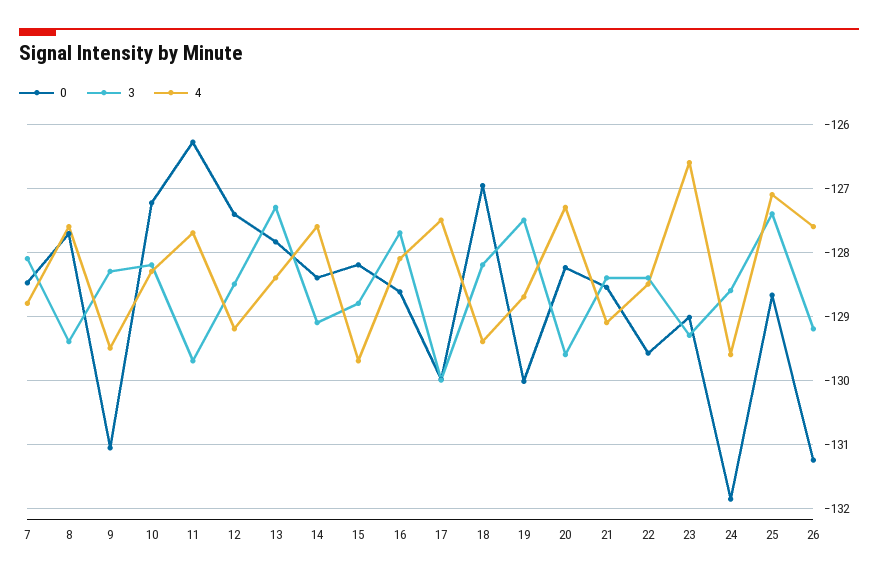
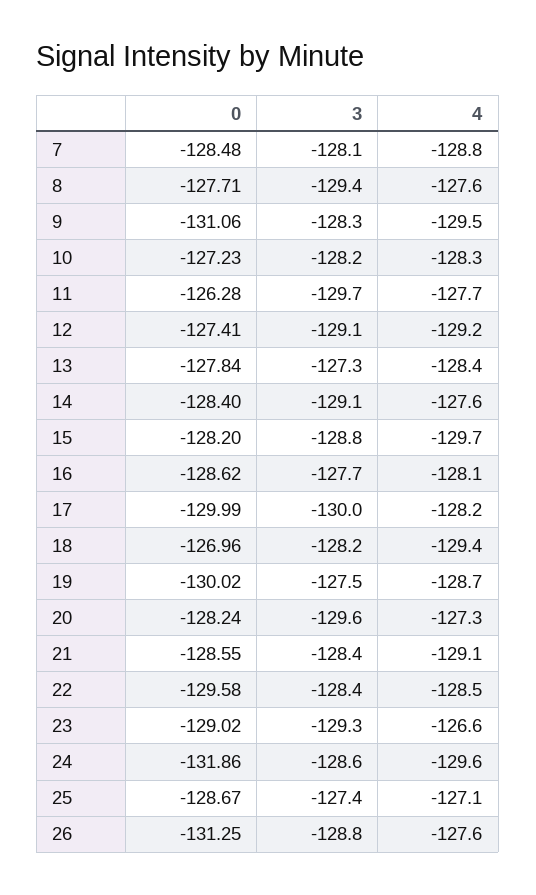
  {
    "0": {
      "7": -128.48,
      "8": -127.71,
      "9": -131.06,
      "10": -127.23,
      "11": -126.28,
      "12": -127.41,
      "13": -127.84,
      "14": -128.4,
      "15": -128.2,
      "16": -128.62,
      "17": -129.99,
      "18": -126.96,
      "19": -130.02,
      "20": -128.24,
      "21": -128.55,
      "22": -129.58,
      "23": -129.02,
      "24": -131.86,
      "25": -128.67,
      "26": -131.25
    },
    "3": {
      "7": -128.1,
      "8": -129.4,
      "9": -128.3,
      "10": -128.2,
      "11": -129.7,
-     "12": -128.5,
+     "12": -129.1,
      "13": -127.3,
      "14": -129.1,
      "15": -128.8,
      "16": -127.7,
      "17": -130,
      "18": -128.2,
      "19": -127.5,
      "20": -129.6,
      "21": -128.4,
      "22": -128.4,
      "23": -129.3,
      "24": -128.6,
      "25": -127.4,
-     "26": -129.2
+     "26": -128.8
    },
    "4": {
      "7": -128.8,
      "8": -127.6,
      "9": -129.5,
      "10": -128.3,
      "11": -127.7,
      "12": -129.2,
      "13": -128.4,
      "14": -127.6,
      "15": -129.7,
      "16": -128.1,
-     "17": -127.5,
+     "17": -128.2,
      "18": -129.4,
      "19": -128.7,
      "20": -127.3,
      "21": -129.1,
      "22": -128.5,
      "23": -126.6,
      "24": -129.6,
      "25": -127.1,
      "26": -127.6
    }
  }

